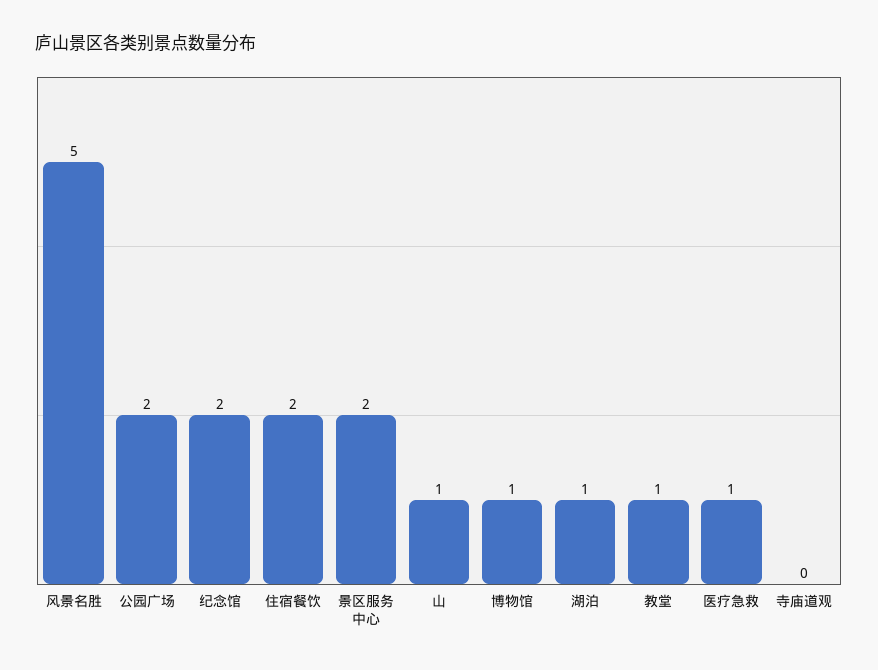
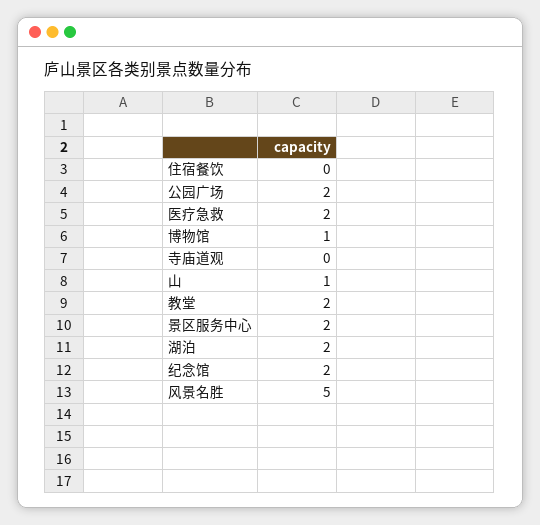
  {
    "风景名胜": 5,
    "公园广场": 2,
    "纪念馆": 2,
-   "住宿餐饮": 2,
+   "住宿餐饮": 0,
    "景区服务中心": 2,
    "山": 1,
    "博物馆": 1,
-   "湖泊": 1,
+   "湖泊": 2,
-   "教堂": 1,
+   "教堂": 2,
-   "医疗急救": 1,
+   "医疗急救": 2,
    "寺庙道观": 0
  }

